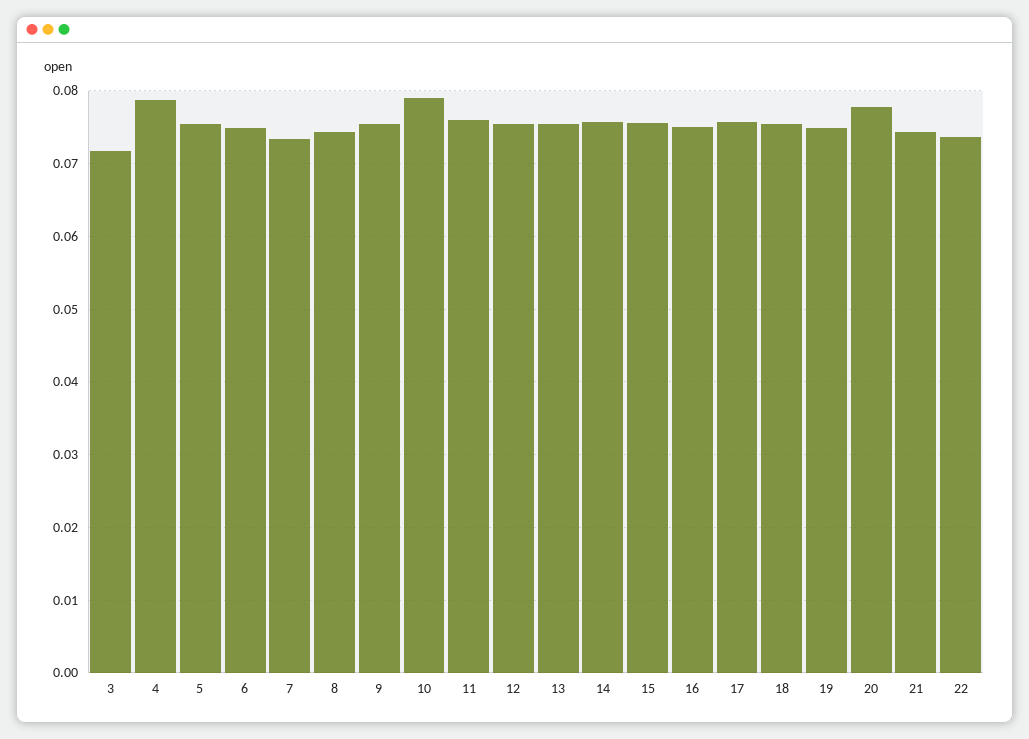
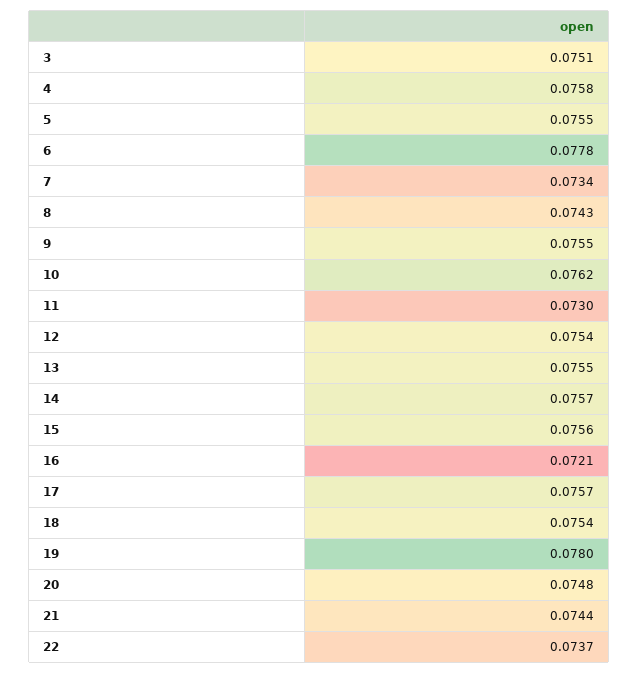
  {
-   "3": 0.072,
+   "3": 0.0751,
-   "4": 0.079,
+   "4": 0.0758,
    "5": 0.0755,
-   "6": 0.075,
+   "6": 0.0778,
    "7": 0.0734,
    "8": 0.0743,
    "9": 0.0755,
-   "10": 0.079,
+   "10": 0.0762,
-   "11": 0.076,
+   "11": 0.073,
    "12": 0.0754,
    "13": 0.0755,
    "14": 0.0757,
    "15": 0.0756,
-   "16": 0.075,
+   "16": 0.0721,
    "17": 0.0757,
    "18": 0.0754,
-   "19": 0.075,
+   "19": 0.078,
-   "20": 0.078,
+   "20": 0.0748,
    "21": 0.0744,
    "22": 0.0737
  }

